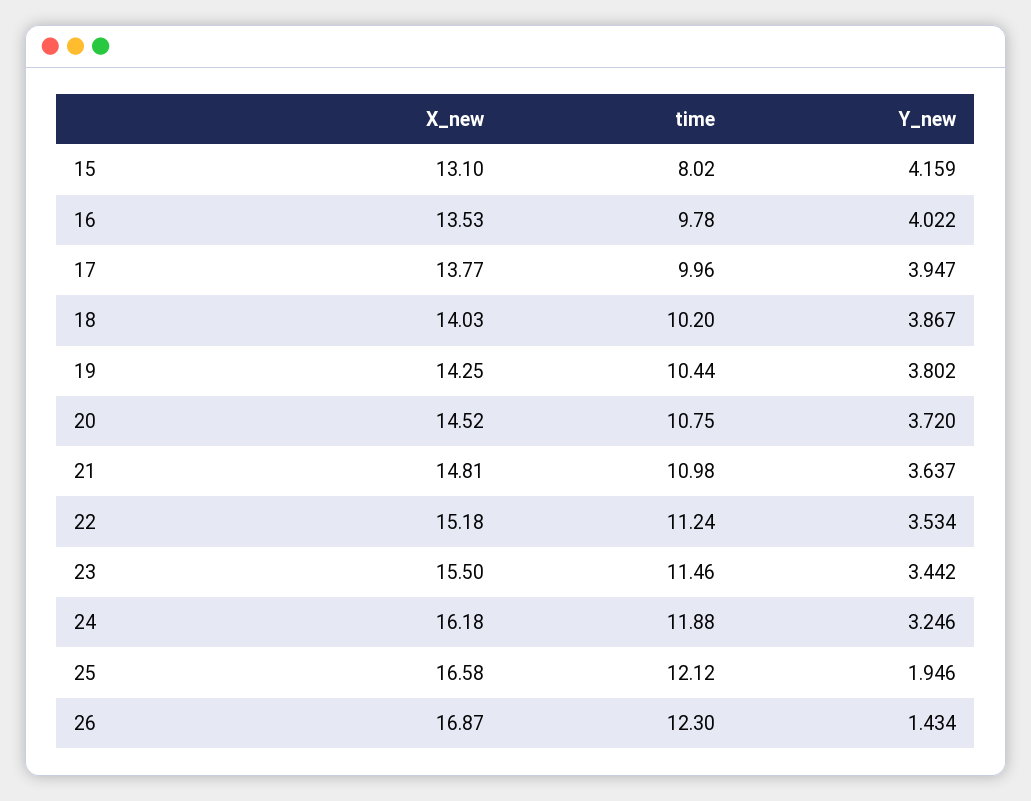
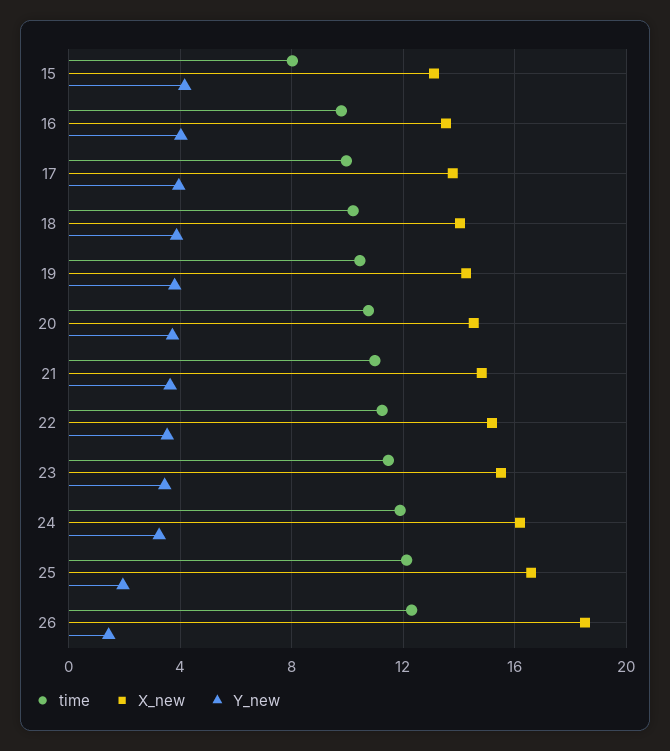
  {
    "X_new": {
      "15": 13.1,
      "16": 13.53,
      "17": 13.77,
      "18": 14.03,
      "19": 14.25,
      "20": 14.52,
      "21": 14.81,
      "22": 15.18,
      "23": 15.5,
      "24": 16.18,
      "25": 16.58,
-     "26": 16.87
+     "26": 18.5
    },
    "time": {
      "15": 8.02,
      "16": 9.78,
      "17": 9.96,
      "18": 10.2,
      "19": 10.44,
      "20": 10.75,
      "21": 10.98,
      "22": 11.24,
      "23": 11.46,
      "24": 11.88,
      "25": 12.12,
      "26": 12.3
    },
    "Y_new": {
      "15": 4.159,
      "16": 4.022,
      "17": 3.947,
      "18": 3.867,
      "19": 3.802,
      "20": 3.72,
      "21": 3.637,
      "22": 3.534,
      "23": 3.442,
      "24": 3.246,
      "25": 1.946,
      "26": 1.434
    }
  }

